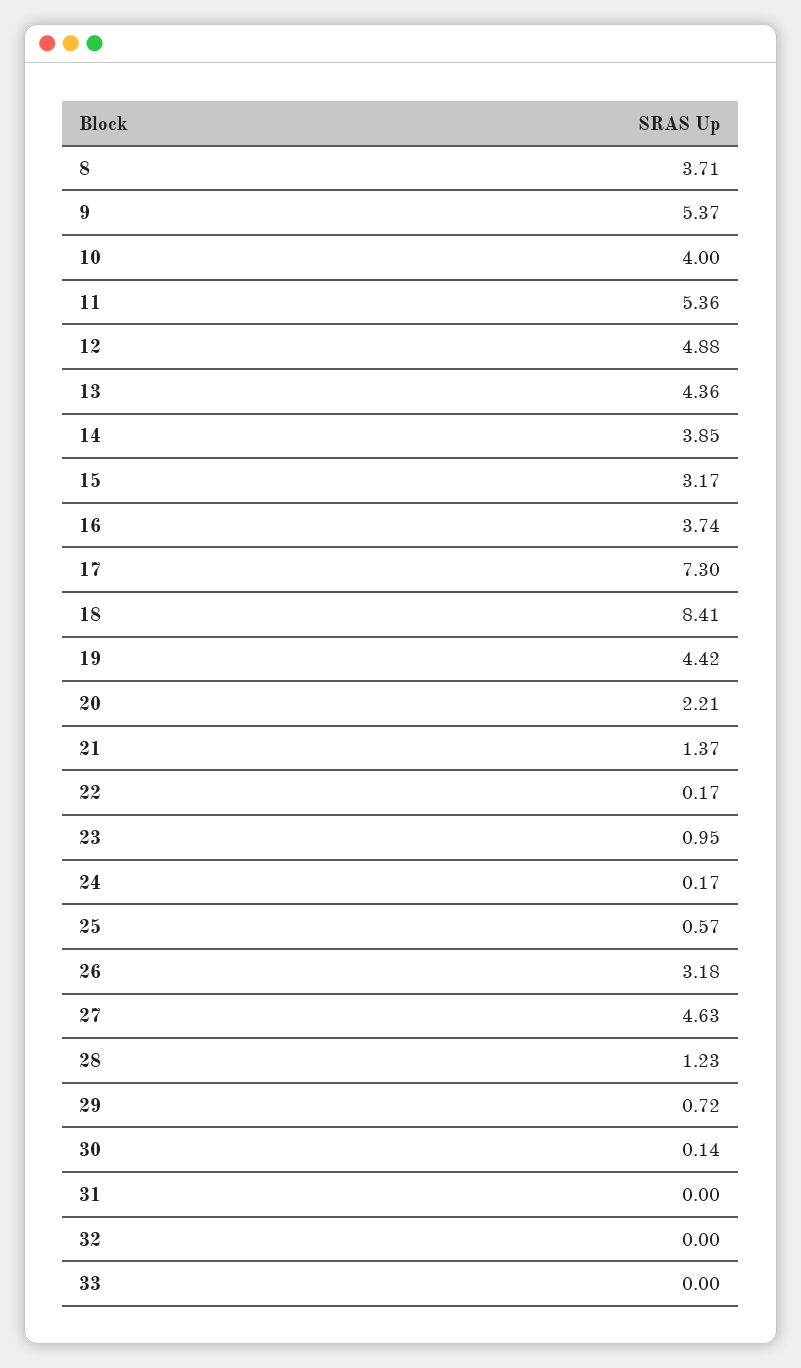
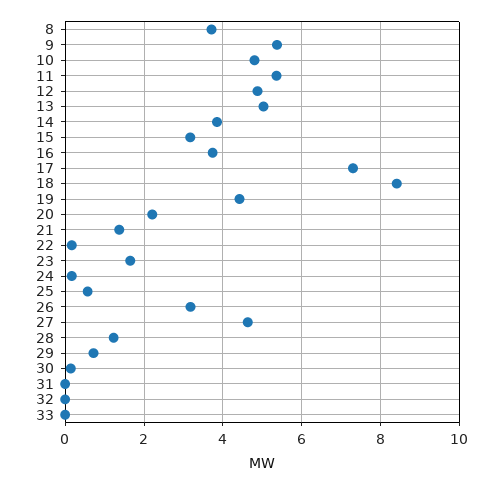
  {
    "8": 3.71,
    "9": 5.37,
-   "10": 4,
+   "10": 4.8,
    "11": 5.36,
    "12": 4.88,
-   "13": 4.36,
+   "13": 5,
    "14": 3.85,
    "15": 3.17,
    "16": 3.74,
    "17": 7.3,
    "18": 8.41,
    "19": 4.42,
    "20": 2.21,
    "21": 1.37,
    "22": 0.17,
-   "23": 0.95,
+   "23": 1.6,
    "24": 0.17,
    "25": 0.57,
    "26": 3.18,
    "27": 4.63,
    "28": 1.23,
    "29": 0.72,
    "30": 0.14,
    "31": 0,
    "32": 0,
    "33": 0
  }

